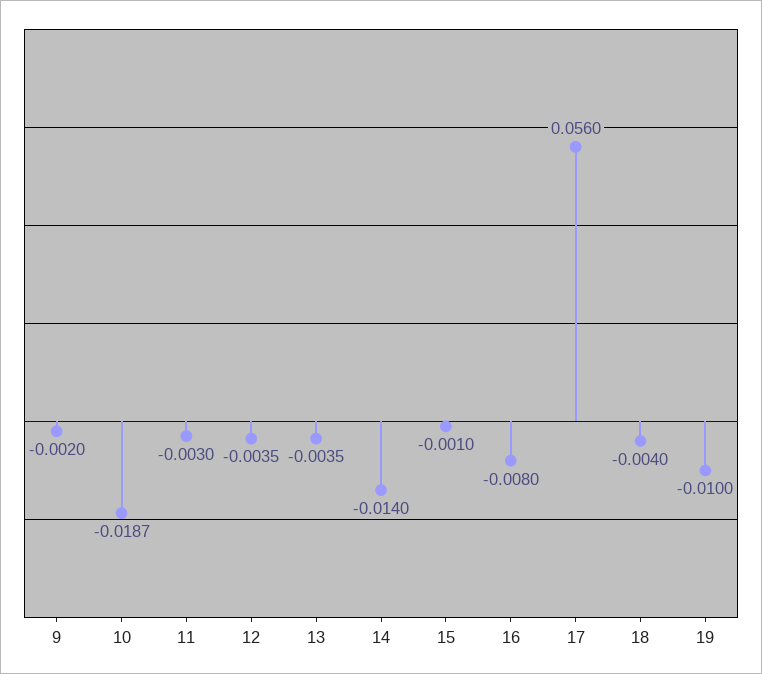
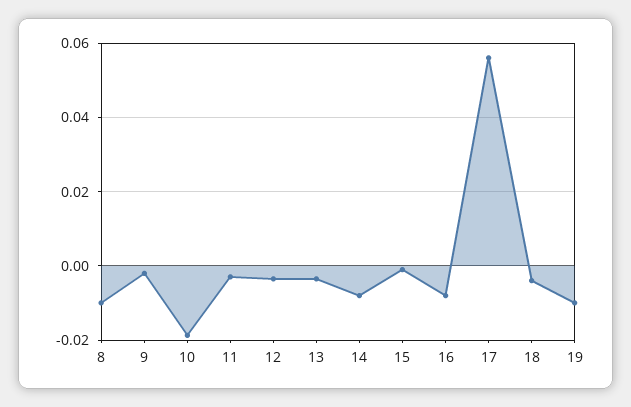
  {
    "9": -0.002,
    "10": -0.0187,
    "11": -0.003,
    "12": -0.0035,
    "13": -0.0035,
-   "14": -0.014,
+   "14": -0.008,
    "15": -0.001,
    "16": -0.008,
    "17": 0.056,
    "18": -0.004,
-   "19": -0.01
+   "19": -0.01,
+   "8": -0.01
  }

